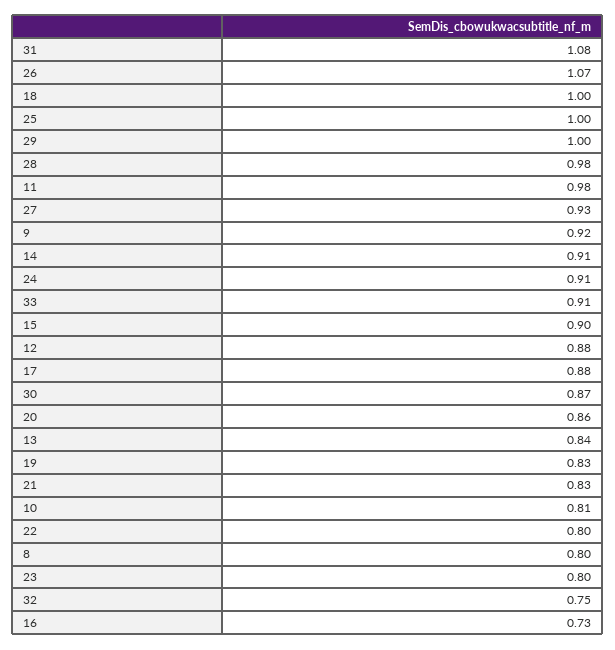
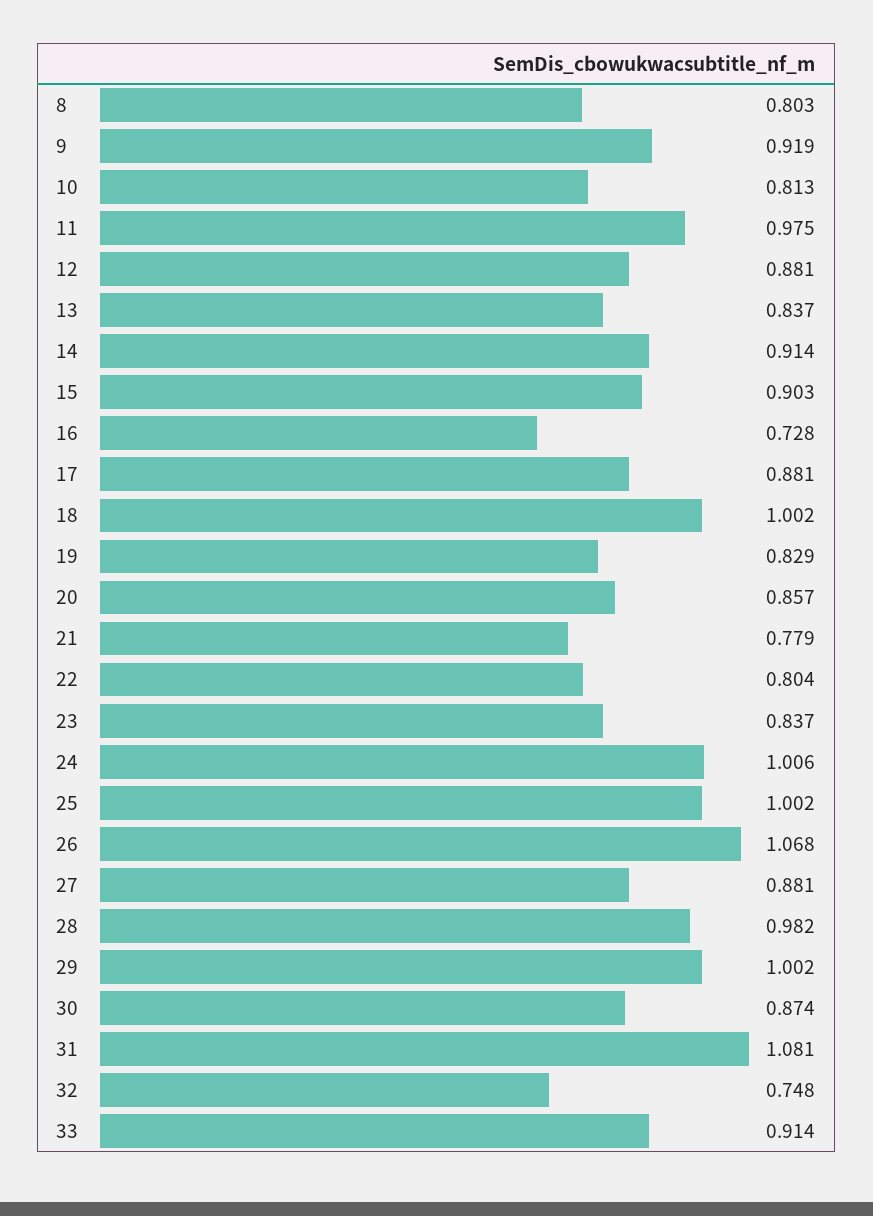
  {
    "31": 1.081,
    "26": 1.068,
    "18": 1.002,
    "25": 1.002,
    "29": 1.002,
    "28": 0.982,
    "11": 0.975,
-   "27": 0.93,
+   "27": 0.881,
    "9": 0.919,
    "14": 0.914,
-   "24": 0.91,
+   "24": 1.006,
    "33": 0.914,
    "15": 0.903,
    "12": 0.881,
    "17": 0.881,
    "30": 0.874,
    "20": 0.857,
    "13": 0.837,
    "19": 0.829,
-   "21": 0.83,
+   "21": 0.779,
    "10": 0.813,
    "22": 0.804,
    "8": 0.803,
-   "23": 0.8,
+   "23": 0.837,
    "32": 0.748,
    "16": 0.728
  }

